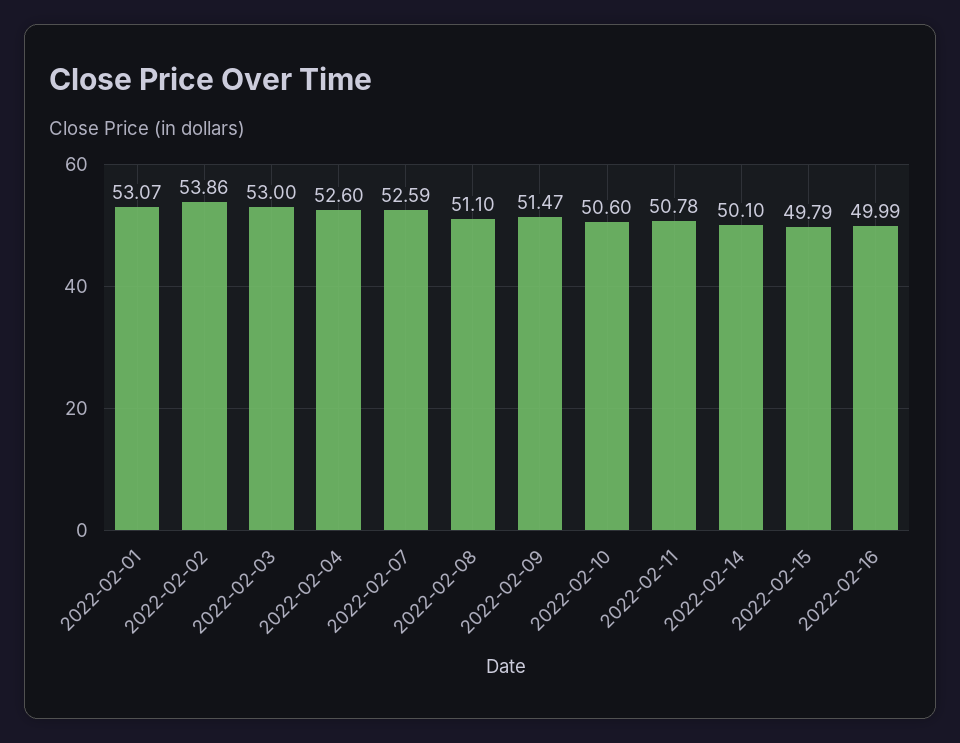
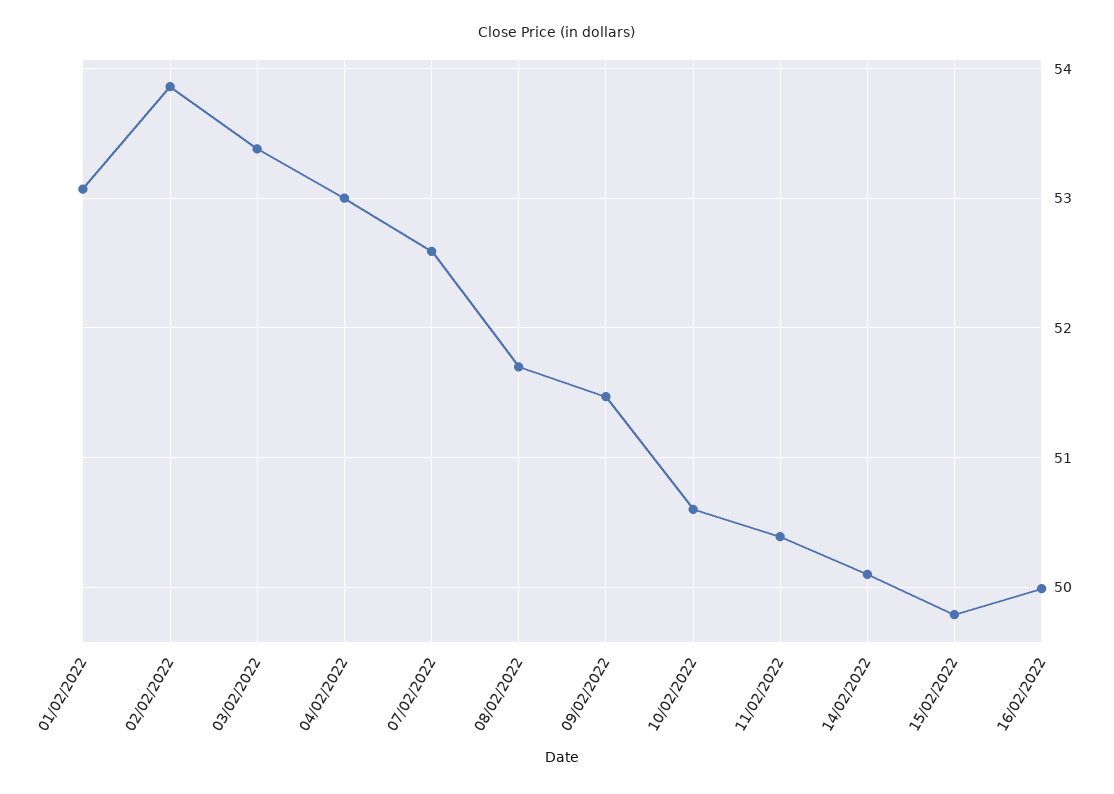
  {
    "2022-02-01": 53.07,
    "2022-02-02": 53.86,
-   "2022-02-03": 53,
+   "2022-02-03": 53.4,
-   "2022-02-04": 52.6,
+   "2022-02-04": 53,
    "2022-02-07": 52.59,
-   "2022-02-08": 51.1,
+   "2022-02-08": 51.7,
    "2022-02-09": 51.47,
    "2022-02-10": 50.6,
-   "2022-02-11": 50.78,
+   "2022-02-11": 50.4,
    "2022-02-14": 50.1,
    "2022-02-15": 49.79,
    "2022-02-16": 49.99
  }

